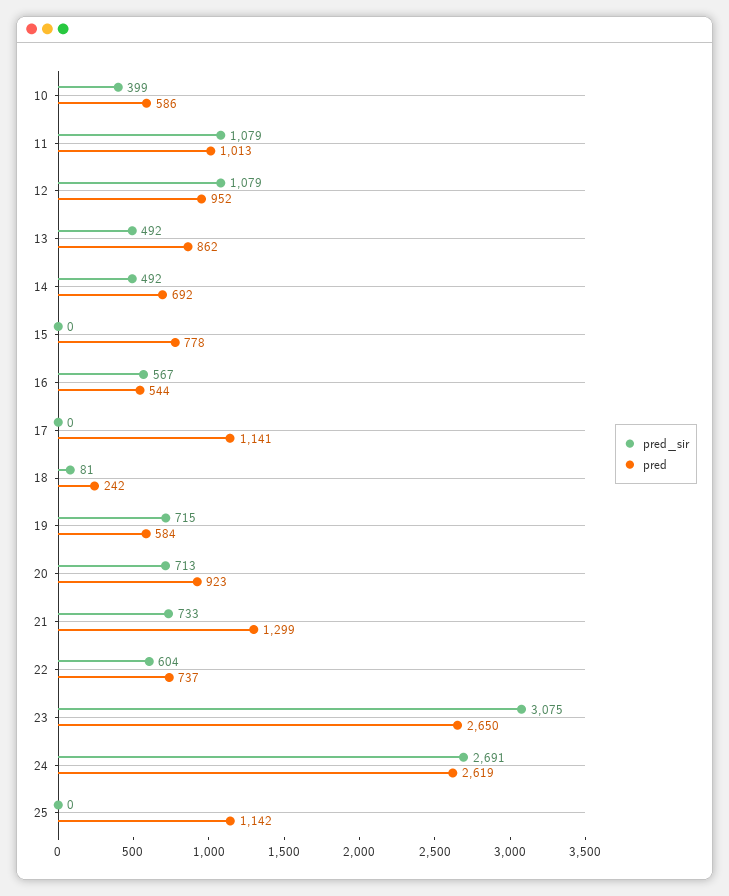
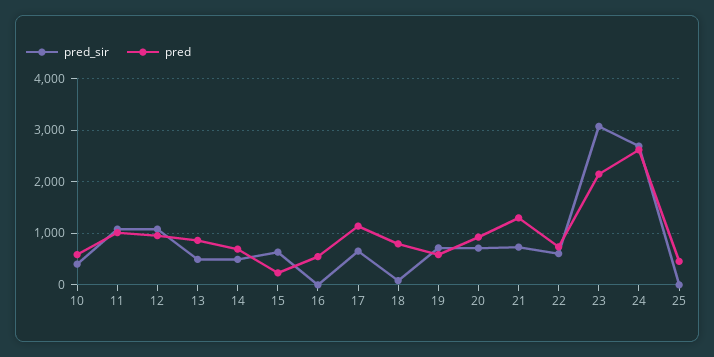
  {
    "pred_sir": {
      "10": 399,
      "11": 1079,
      "12": 1079,
      "13": 492,
      "14": 492,
-     "15": 0,
+     "15": 600,
-     "16": 567,
+     "16": 0,
-     "17": 0,
+     "17": 600,
      "18": 81,
      "19": 715,
      "20": 713,
      "21": 733,
      "22": 604,
      "23": 3075,
      "24": 2691,
      "25": 0
    },
    "pred": {
      "10": 586,
      "11": 1013,
      "12": 952,
      "13": 862,
      "14": 692,
-     "15": 778,
+     "15": 200,
      "16": 544,
      "17": 1141,
-     "18": 242,
+     "18": 800,
      "19": 584,
      "20": 923,
      "21": 1299,
      "22": 737,
-     "23": 2650,
+     "23": 2200,
      "24": 2619,
-     "25": 1142
+     "25": 400
    }
  }

